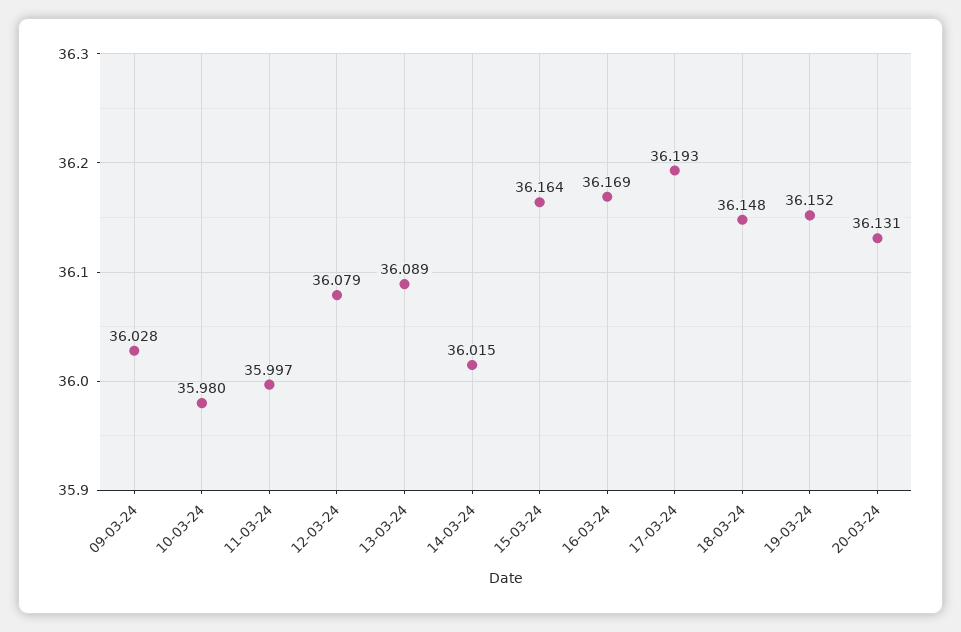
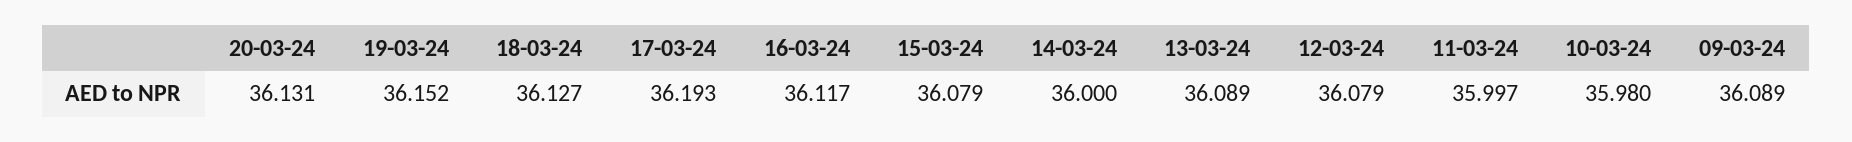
  {
-   "09-03-24": 36.028,
+   "09-03-24": 36.089,
    "10-03-24": 35.98,
    "11-03-24": 35.997,
    "12-03-24": 36.079,
    "13-03-24": 36.089,
-   "14-03-24": 36.015,
+   "14-03-24": 36,
-   "15-03-24": 36.164,
+   "15-03-24": 36.079,
-   "16-03-24": 36.169,
+   "16-03-24": 36.117,
    "17-03-24": 36.193,
-   "18-03-24": 36.148,
+   "18-03-24": 36.127,
    "19-03-24": 36.152,
    "20-03-24": 36.131
  }

